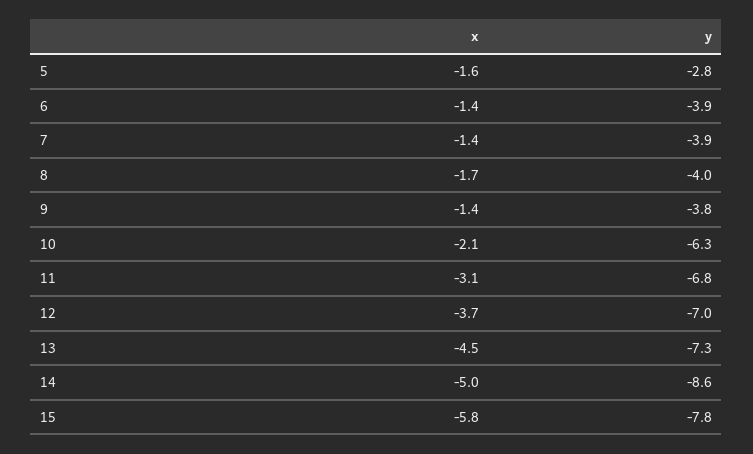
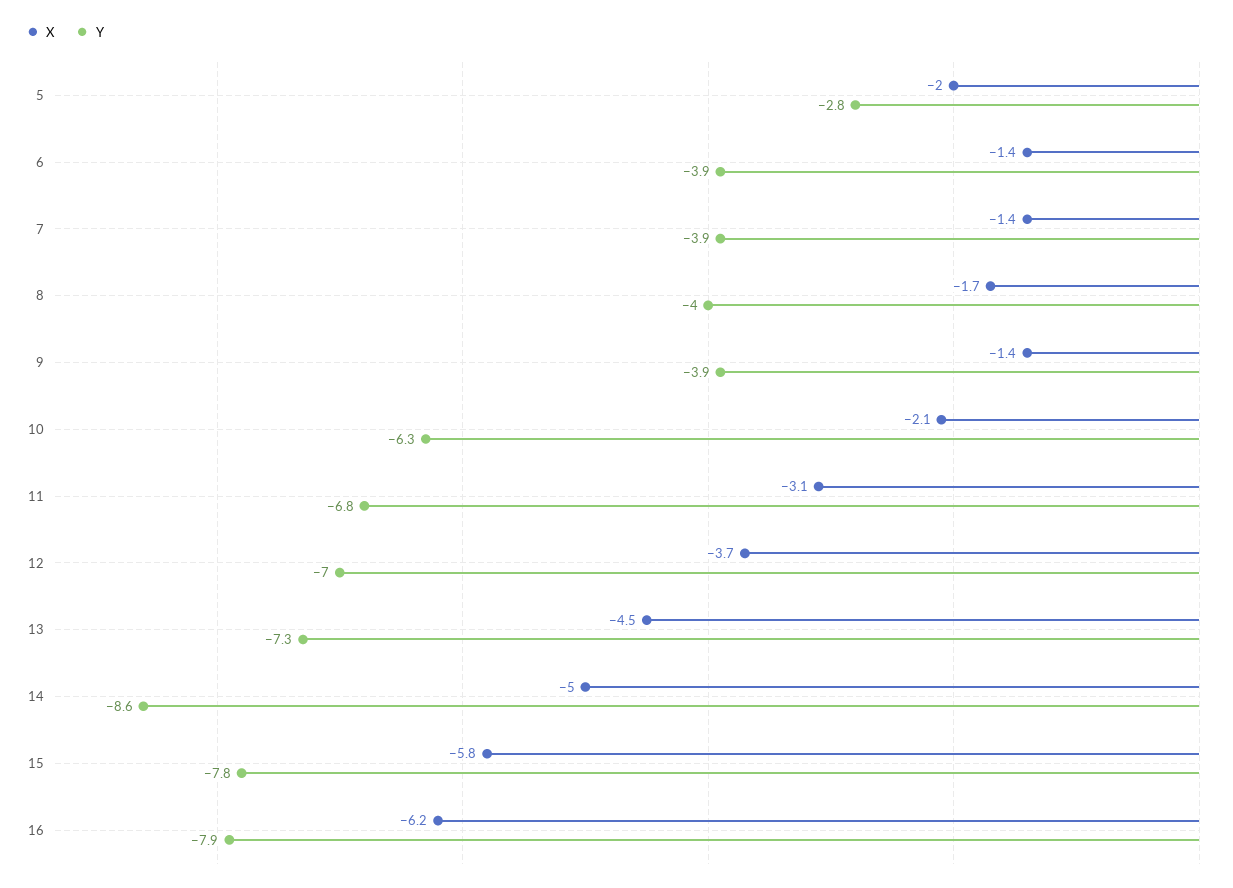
  {
    "x": {
-     "5": -1.6,
+     "5": -2,
      "6": -1.4,
      "7": -1.4,
      "8": -1.7,
      "9": -1.4,
      "10": -2.1,
      "11": -3.1,
      "12": -3.7,
      "13": -4.5,
      "14": -5,
-     "15": -5.8
+     "15": -5.8,
+     "16": -6.2
    },
    "y": {
      "5": -2.8,
      "6": -3.9,
      "7": -3.9,
      "8": -4,
-     "9": -3.8,
+     "9": -3.9,
      "10": -6.3,
      "11": -6.8,
      "12": -7,
      "13": -7.3,
      "14": -8.6,
-     "15": -7.8
+     "15": -7.8,
+     "16": -7.9
    }
  }

